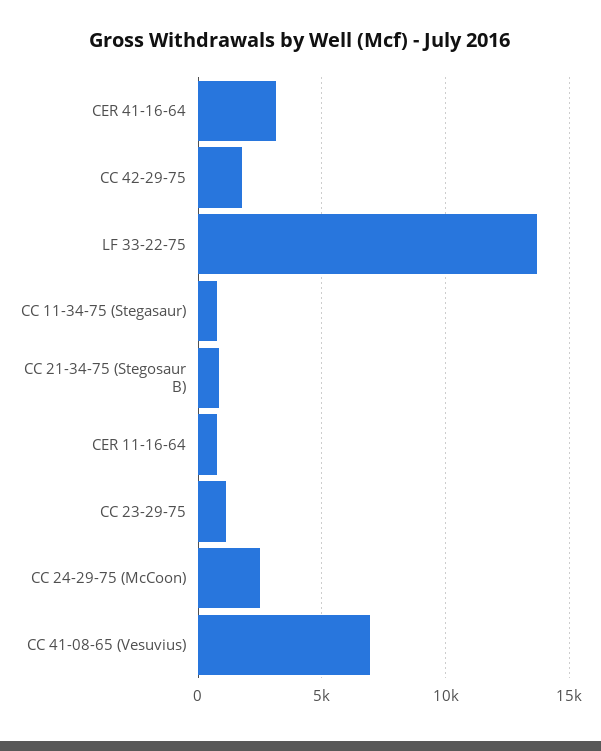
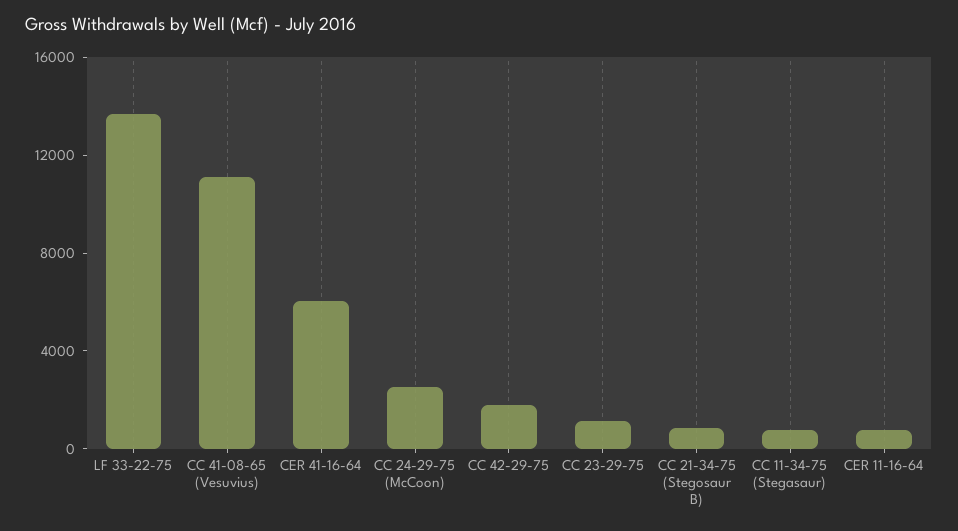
  {
-   "CER 41-16-64": 3000,
+   "CER 41-16-64": 6000,
    "CC 42-29-75": 2000,
    "LF 33-22-75": 13500,
    "CC 11-34-75 (Stegasaur)": 1000,
    "CC 21-34-75 (Stegosaur B)": 1000,
    "CER 11-16-64": 1000,
    "CC 23-29-75": 1000,
    "CC 24-29-75 (McCoon)": 2500,
-   "CC 41-08-65 (Vesuvius)": 7000
+   "CC 41-08-65 (Vesuvius)": 11000
  }

